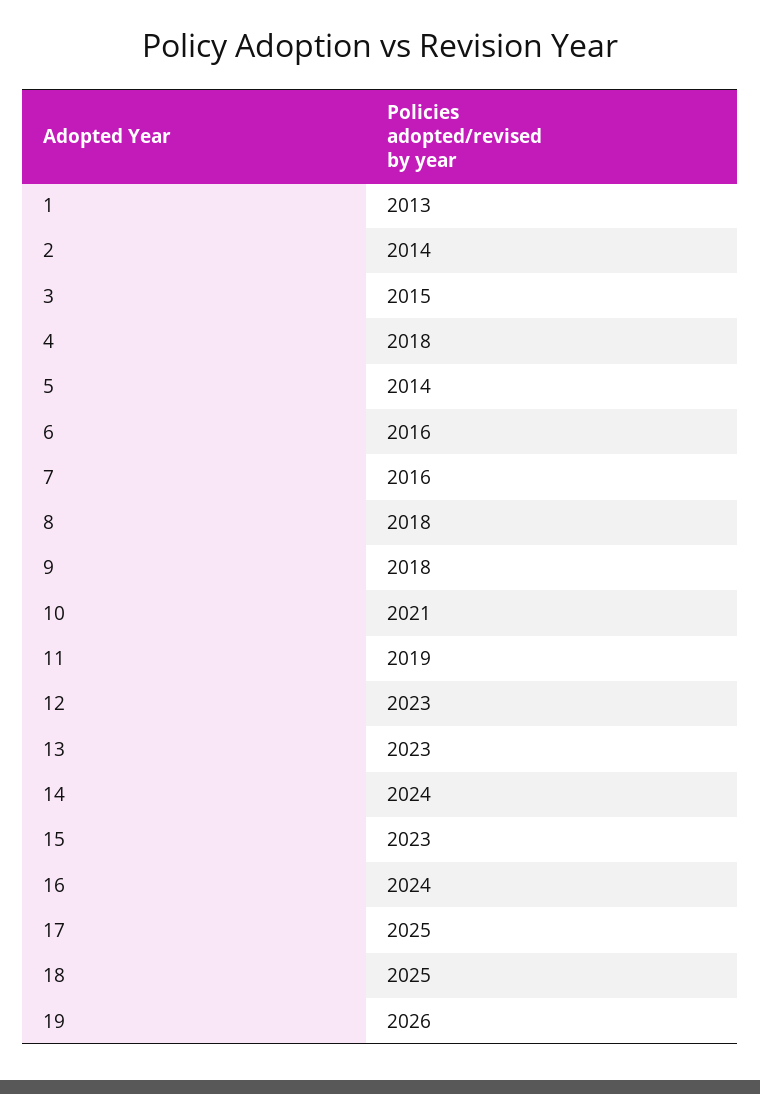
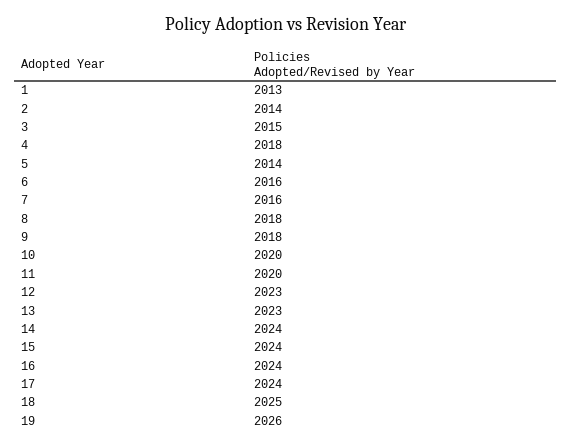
  {
    "1": 2013,
    "2": 2014,
    "3": 2015,
    "4": 2018,
    "5": 2014,
    "6": 2016,
    "7": 2016,
    "8": 2018,
    "9": 2018,
-   "10": 2021,
+   "10": 2020,
-   "11": 2019,
+   "11": 2020,
    "12": 2023,
    "13": 2023,
    "14": 2024,
-   "15": 2023,
+   "15": 2024,
    "16": 2024,
-   "17": 2025,
+   "17": 2024,
    "18": 2025,
    "19": 2026
  }

